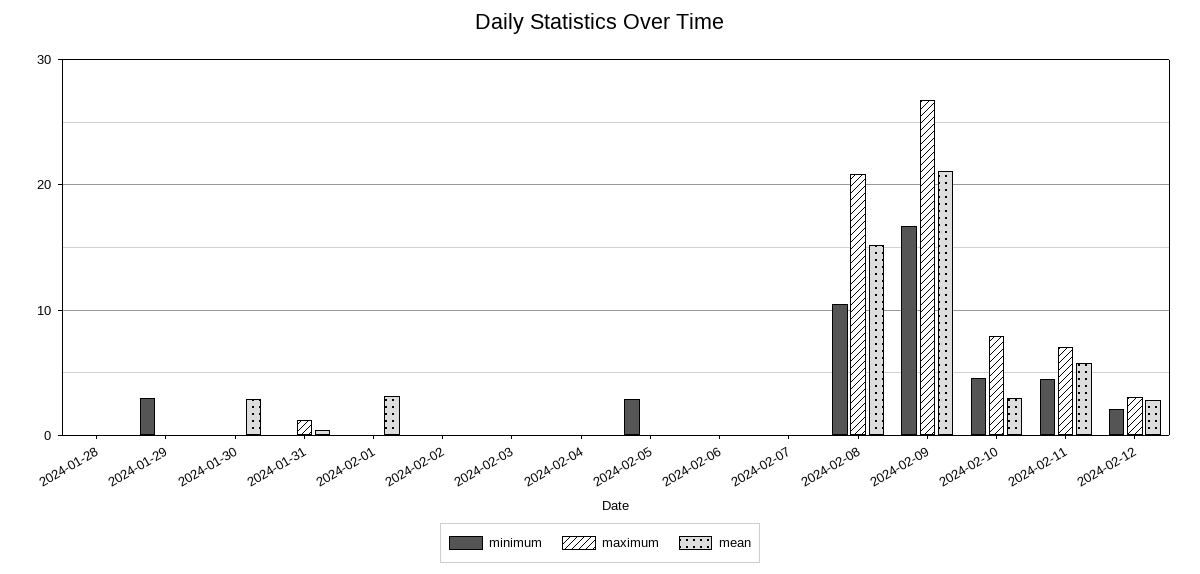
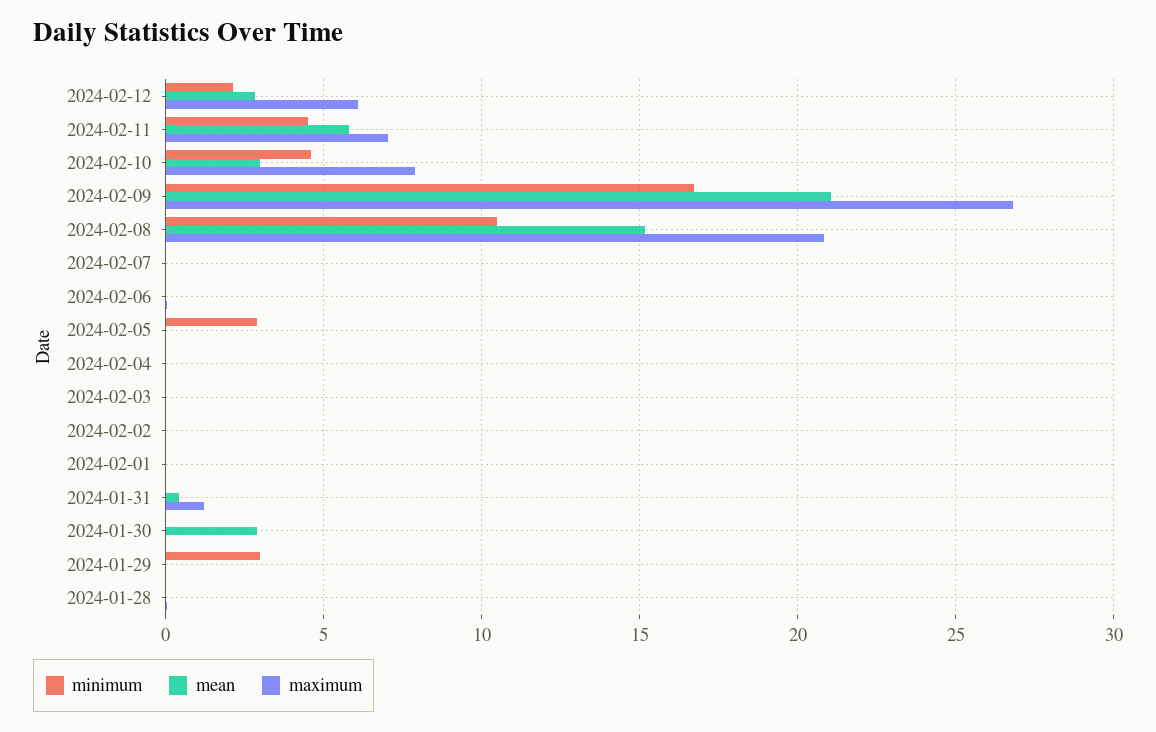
  {
    "minimum": {
      "2024-01-28": 0,
      "2024-01-29": 3,
      "2024-01-30": 0,
      "2024-01-31": 0,
      "2024-02-01": 0,
      "2024-02-02": 0,
      "2024-02-03": 0,
      "2024-02-04": 0,
      "2024-02-05": 3,
      "2024-02-06": 0,
      "2024-02-07": 0,
      "2024-02-08": 10.5,
      "2024-02-09": 16.5,
      "2024-02-10": 4.5,
      "2024-02-11": 4.5,
      "2024-02-12": 2
    },
    "maximum": {
      "2024-01-28": 0,
      "2024-01-29": 0,
      "2024-01-30": 0,
      "2024-01-31": 1,
      "2024-02-01": 0,
      "2024-02-02": 0,
      "2024-02-03": 0,
      "2024-02-04": 0,
      "2024-02-05": 0,
      "2024-02-06": 0,
      "2024-02-07": 0,
      "2024-02-08": 21,
      "2024-02-09": 27,
      "2024-02-10": 8,
      "2024-02-11": 7,
-     "2024-02-12": 3
+     "2024-02-12": 6
    },
    "mean": {
      "2024-01-28": 0,
      "2024-01-29": 0,
      "2024-01-30": 3,
      "2024-01-31": 0.5,
-     "2024-02-01": 3,
+     "2024-02-01": 0,
      "2024-02-02": 0,
      "2024-02-03": 0,
      "2024-02-04": 0,
      "2024-02-05": 0,
      "2024-02-06": 0,
      "2024-02-07": 0,
      "2024-02-08": 15,
      "2024-02-09": 21,
      "2024-02-10": 3,
      "2024-02-11": 6,
      "2024-02-12": 3
    }
  }

